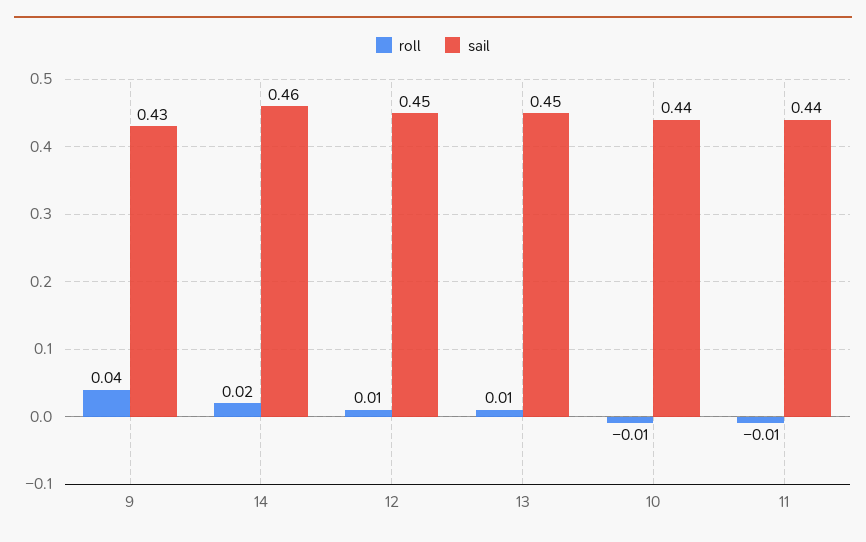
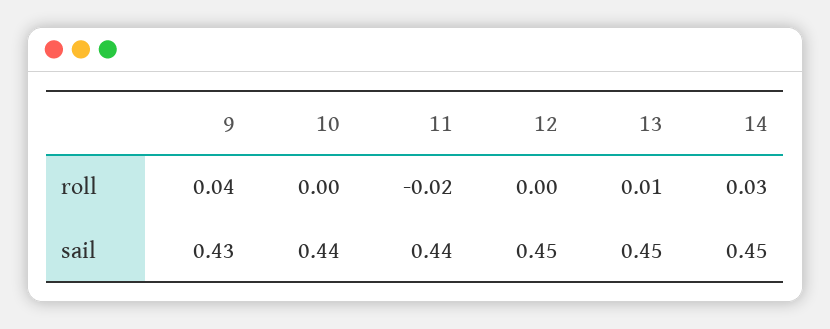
  {
    "roll": {
      "9": 0.04,
-     "14": 0.02,
+     "14": 0.03,
-     "12": 0.01,
+     "12": 0,
      "13": 0.01,
-     "10": -0.01,
+     "10": 0,
-     "11": -0.01
+     "11": -0.02
    },
    "sail": {
      "9": 0.43,
-     "14": 0.46,
+     "14": 0.45,
      "12": 0.45,
      "13": 0.45,
      "10": 0.44,
      "11": 0.44
    }
  }

